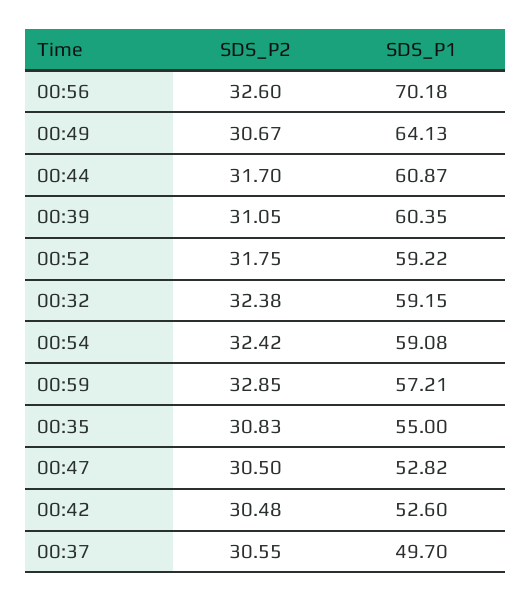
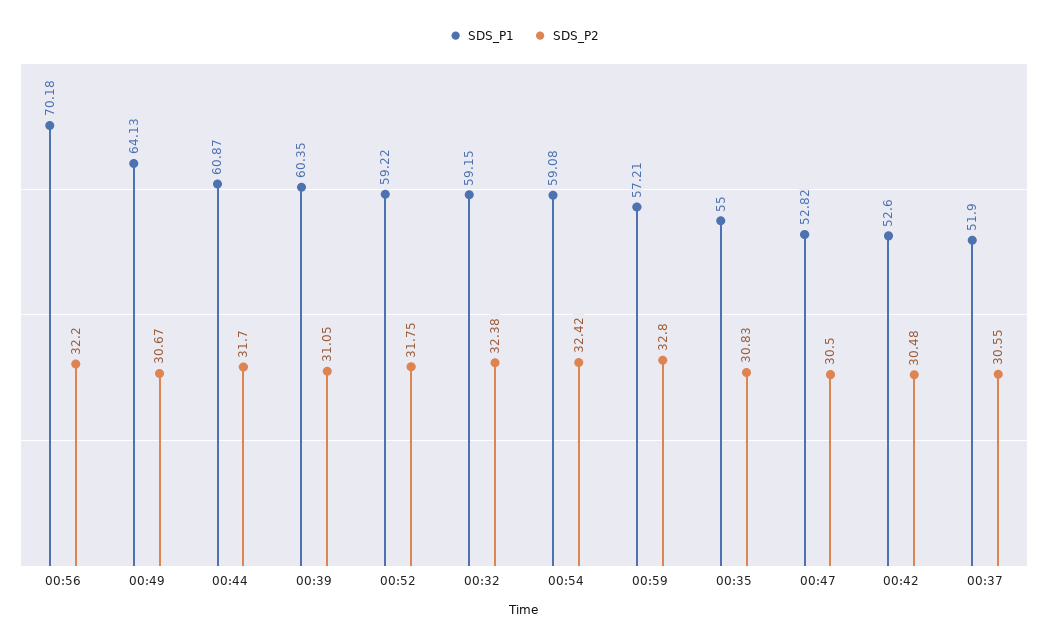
  {
    "SDS_P2": {
-     "00:56": 32.6,
+     "00:56": 32.2,
      "00:49": 30.67,
      "00:44": 31.7,
      "00:39": 31.05,
      "00:52": 31.75,
      "00:32": 32.38,
      "00:54": 32.42,
-     "00:59": 32.85,
+     "00:59": 32.8,
      "00:35": 30.83,
      "00:47": 30.5,
      "00:42": 30.48,
      "00:37": 30.55
    },
    "SDS_P1": {
      "00:56": 70.18,
      "00:49": 64.13,
      "00:44": 60.87,
      "00:39": 60.35,
      "00:52": 59.22,
      "00:32": 59.15,
      "00:54": 59.08,
      "00:59": 57.21,
      "00:35": 55,
      "00:47": 52.82,
      "00:42": 52.6,
-     "00:37": 49.7
+     "00:37": 51.9
    }
  }

